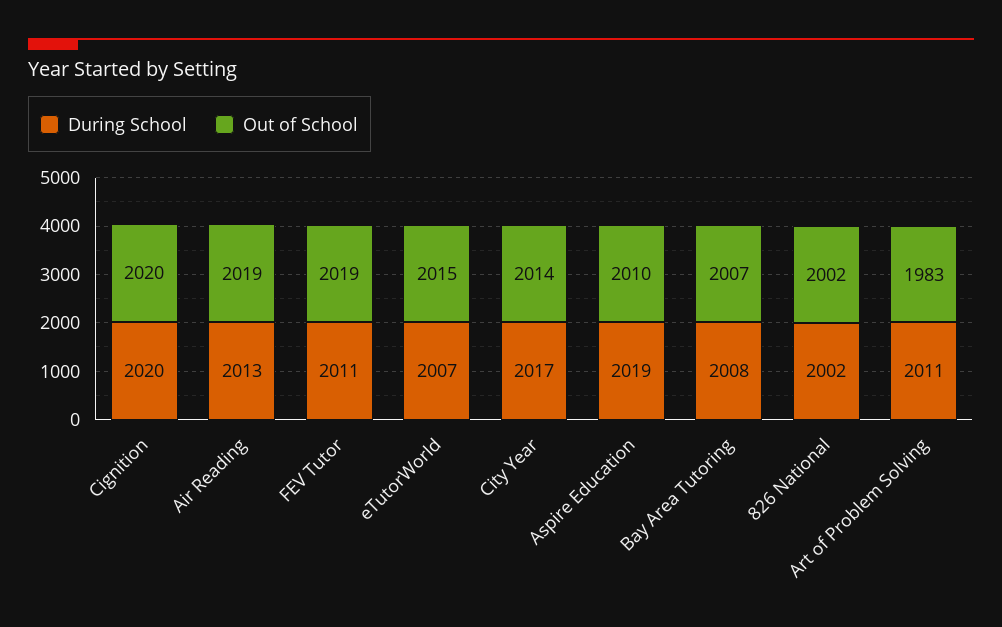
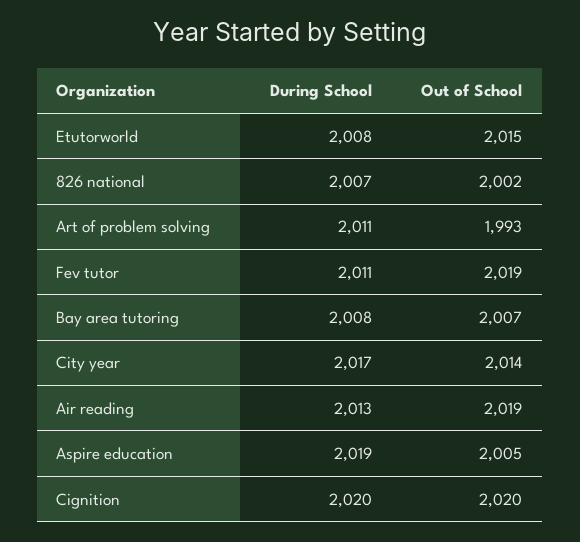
  {
    "During School": {
      "Cignition": 2020,
      "Air Reading": 2013,
      "FEV Tutor": 2011,
-     "eTutorWorld": 2007,
+     "eTutorWorld": 2008,
      "City Year": 2017,
      "Aspire Education": 2019,
      "Bay Area Tutoring": 2008,
-     "826 National": 2002,
+     "826 National": 2007,
      "Art of Problem Solving": 2011
    },
    "Out of School": {
      "Cignition": 2020,
      "Air Reading": 2019,
      "FEV Tutor": 2019,
      "eTutorWorld": 2015,
      "City Year": 2014,
-     "Aspire Education": 2010,
+     "Aspire Education": 2005,
      "Bay Area Tutoring": 2007,
      "826 National": 2002,
-     "Art of Problem Solving": 1983
+     "Art of Problem Solving": 1993
    }
  }

